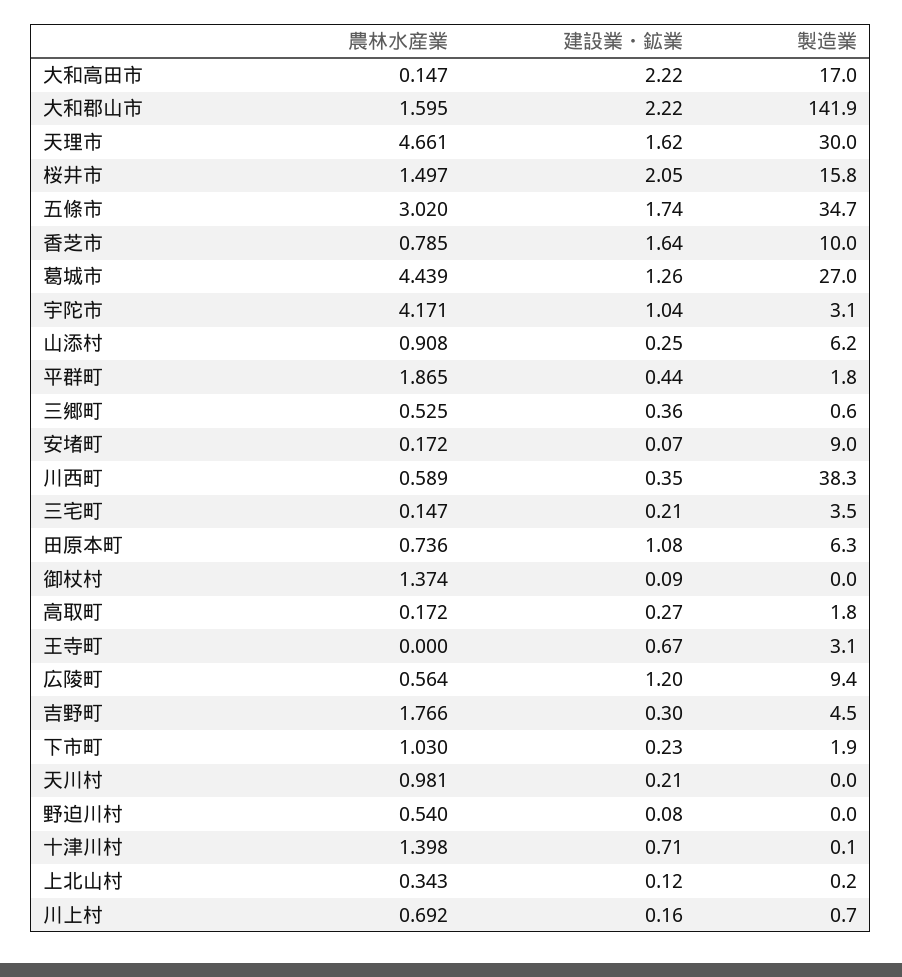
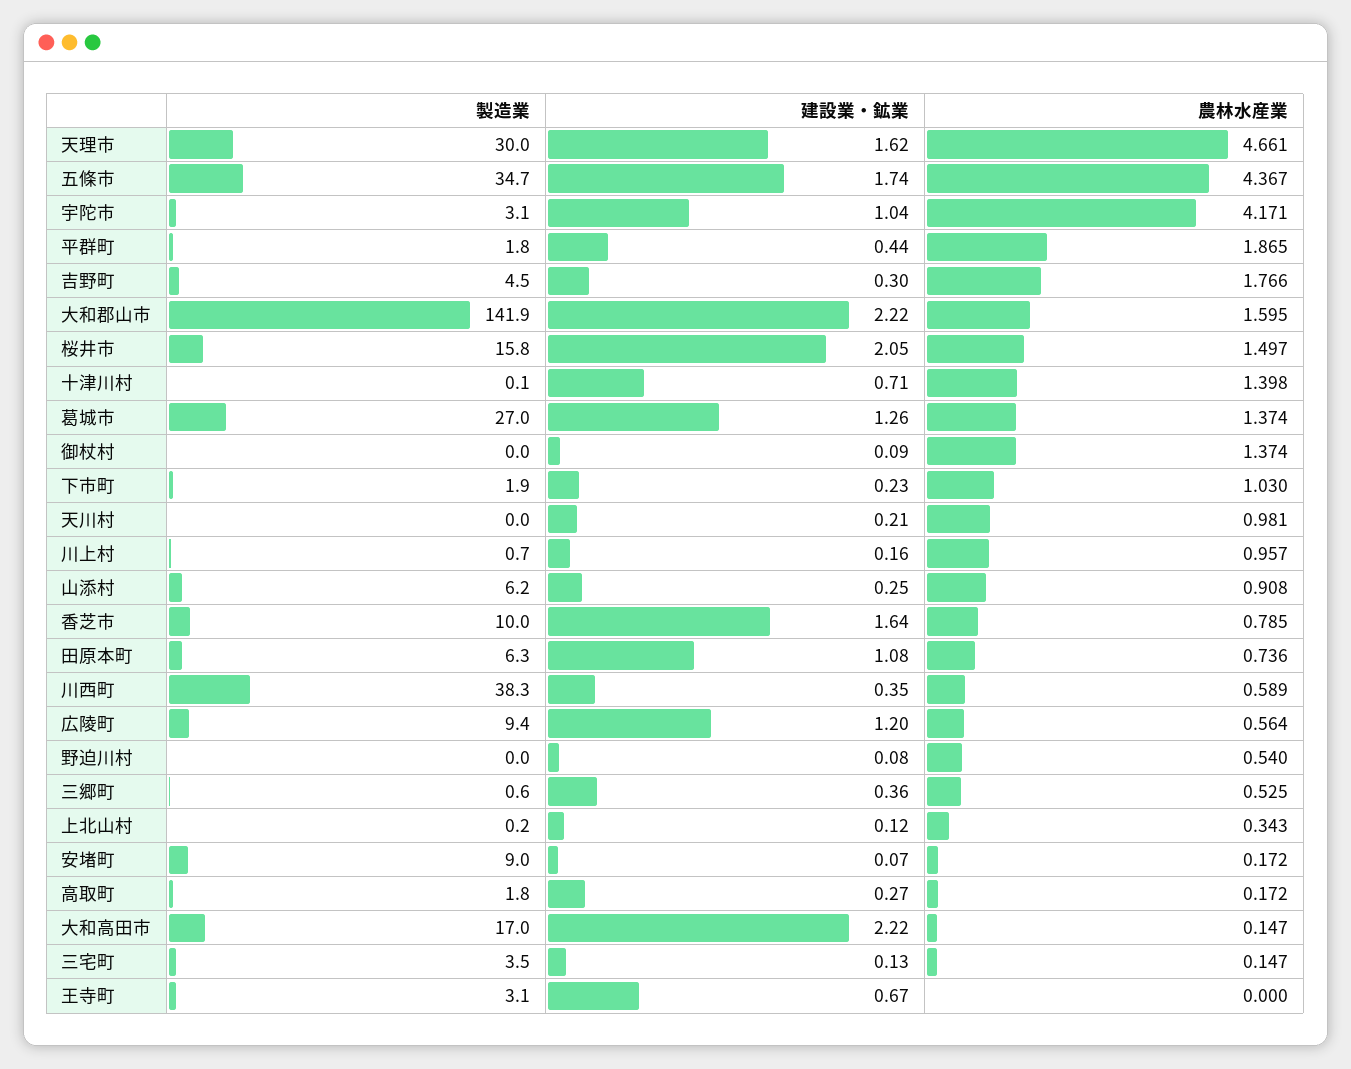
  {
    "農林水産業": {
      "大和高田市": 0.147,
      "大和郡山市": 1.595,
      "天理市": 4.661,
      "桜井市": 1.497,
-     "五條市": 3.02,
+     "五條市": 4.367,
      "香芝市": 0.785,
-     "葛城市": 4.439,
+     "葛城市": 1.374,
      "宇陀市": 4.171,
      "山添村": 0.908,
      "平群町": 1.865,
      "三郷町": 0.525,
      "安堵町": 0.172,
      "川西町": 0.589,
      "三宅町": 0.147,
      "田原本町": 0.736,
      "御杖村": 1.374,
      "高取町": 0.172,
      "王寺町": 0,
      "広陵町": 0.564,
      "吉野町": 1.766,
      "下市町": 1.03,
      "天川村": 0.981,
      "野迫川村": 0.54,
      "十津川村": 1.398,
      "上北山村": 0.343,
-     "川上村": 0.692
+     "川上村": 0.957
    },
    "建設業・鉱業": {
      "大和高田市": 2.22,
      "大和郡山市": 2.22,
      "天理市": 1.62,
      "桜井市": 2.05,
      "五條市": 1.74,
      "香芝市": 1.64,
      "葛城市": 1.26,
      "宇陀市": 1.04,
      "山添村": 0.25,
      "平群町": 0.44,
      "三郷町": 0.36,
      "安堵町": 0.07,
      "川西町": 0.35,
-     "三宅町": 0.21,
+     "三宅町": 0.13,
      "田原本町": 1.08,
      "御杖村": 0.09,
      "高取町": 0.27,
      "王寺町": 0.67,
      "広陵町": 1.2,
      "吉野町": 0.3,
      "下市町": 0.23,
      "天川村": 0.21,
      "野迫川村": 0.08,
      "十津川村": 0.71,
      "上北山村": 0.12,
      "川上村": 0.16
    },
    "製造業": {
      "大和高田市": 17,
      "大和郡山市": 141.9,
      "天理市": 30,
      "桜井市": 15.8,
      "五條市": 34.7,
      "香芝市": 10,
      "葛城市": 27,
      "宇陀市": 3.1,
      "山添村": 6.2,
      "平群町": 1.8,
      "三郷町": 0.6,
      "安堵町": 9,
      "川西町": 38.3,
      "三宅町": 3.5,
      "田原本町": 6.3,
      "御杖村": 0,
      "高取町": 1.8,
      "王寺町": 3.1,
      "広陵町": 9.4,
      "吉野町": 4.5,
      "下市町": 1.9,
      "天川村": 0,
      "野迫川村": 0,
      "十津川村": 0.1,
      "上北山村": 0.2,
      "川上村": 0.7
    }
  }

